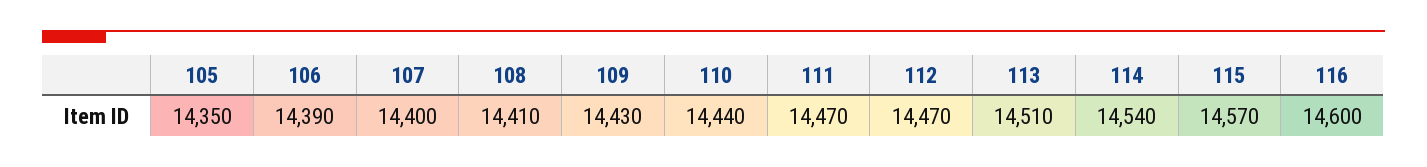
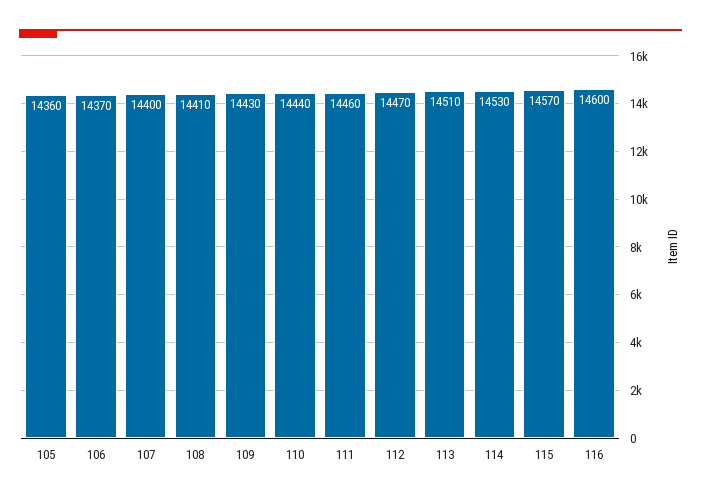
  {
-   "105": 14350,
+   "105": 14360,
-   "106": 14390,
+   "106": 14370,
    "107": 14400,
    "108": 14410,
    "109": 14430,
    "110": 14440,
-   "111": 14470,
+   "111": 14460,
    "112": 14470,
    "113": 14510,
-   "114": 14540,
+   "114": 14530,
    "115": 14570,
    "116": 14600
  }

